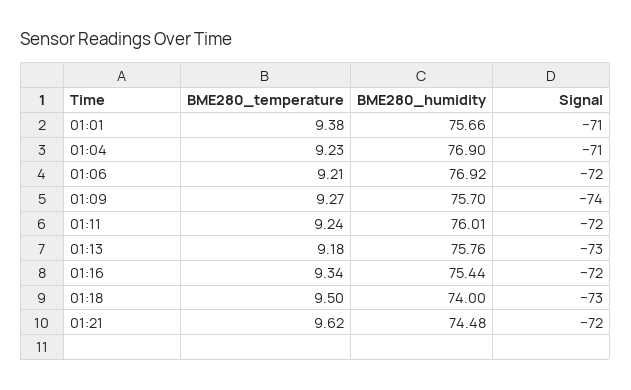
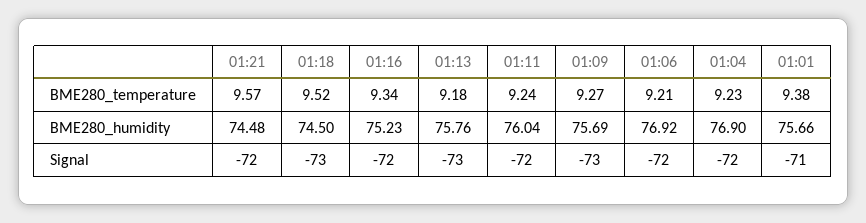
  {
    "BME280_temperature": {
      "01:01": 9.38,
      "01:04": 9.23,
      "01:06": 9.21,
      "01:09": 9.27,
      "01:11": 9.24,
      "01:13": 9.18,
      "01:16": 9.34,
-     "01:18": 9.5,
+     "01:18": 9.52,
-     "01:21": 9.62
+     "01:21": 9.57
    },
    "BME280_humidity": {
      "01:01": 75.66,
      "01:04": 76.9,
      "01:06": 76.92,
-     "01:09": 75.7,
+     "01:09": 75.69,
-     "01:11": 76.01,
+     "01:11": 76.04,
      "01:13": 75.76,
-     "01:16": 75.44,
+     "01:16": 75.23,
-     "01:18": 74,
+     "01:18": 74.5,
      "01:21": 74.48
    },
    "Signal": {
      "01:01": -71,
-     "01:04": -71,
+     "01:04": -72,
      "01:06": -72,
-     "01:09": -74,
+     "01:09": -73,
      "01:11": -72,
      "01:13": -73,
      "01:16": -72,
      "01:18": -73,
      "01:21": -72
    }
  }

